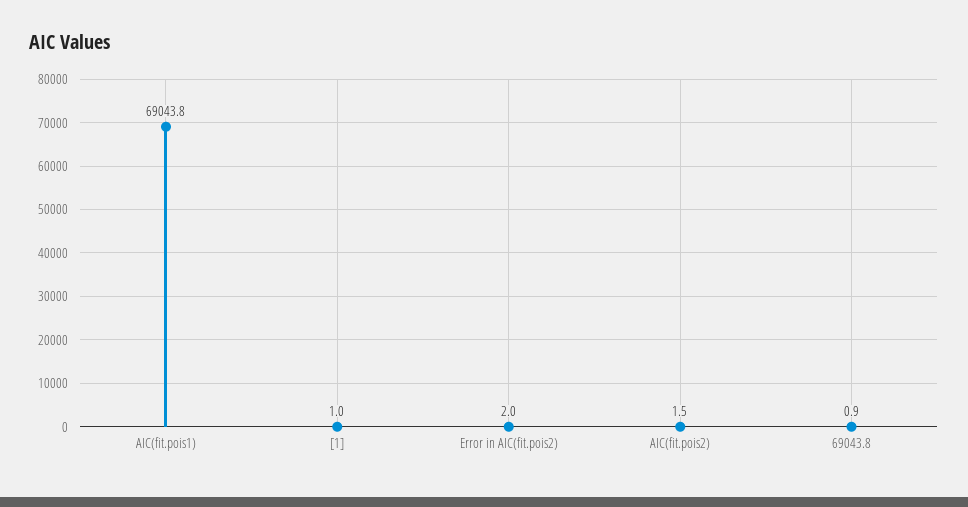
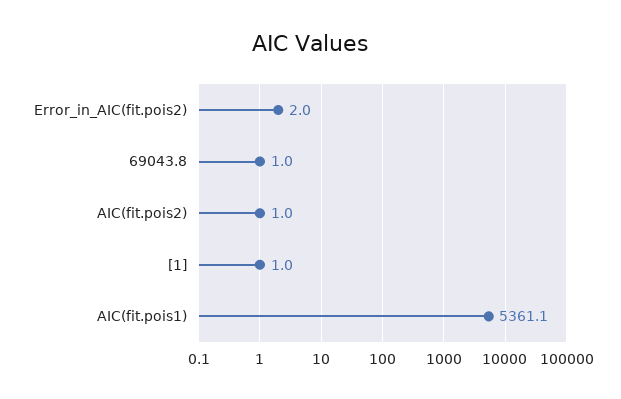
  {
-   "AIC(fit.pois1)": 69043.8,
+   "AIC(fit.pois1)": 5361.1,
    "[1]": 1,
    "Error in AIC(fit.pois2)": 2,
-   "AIC(fit.pois2)": 1.5,
+   "AIC(fit.pois2)": 1,
-   "69043.8": 0.9
+   "69043.8": 1
  }

